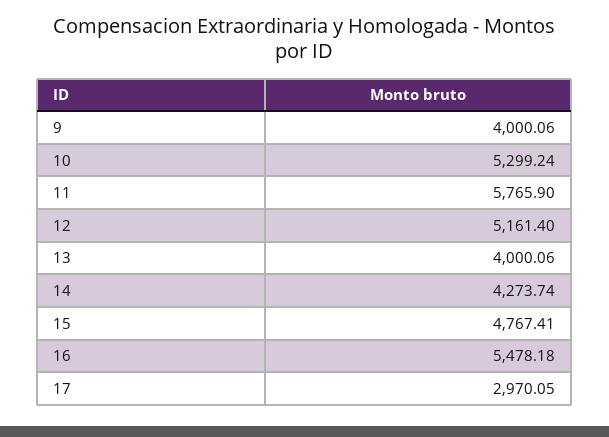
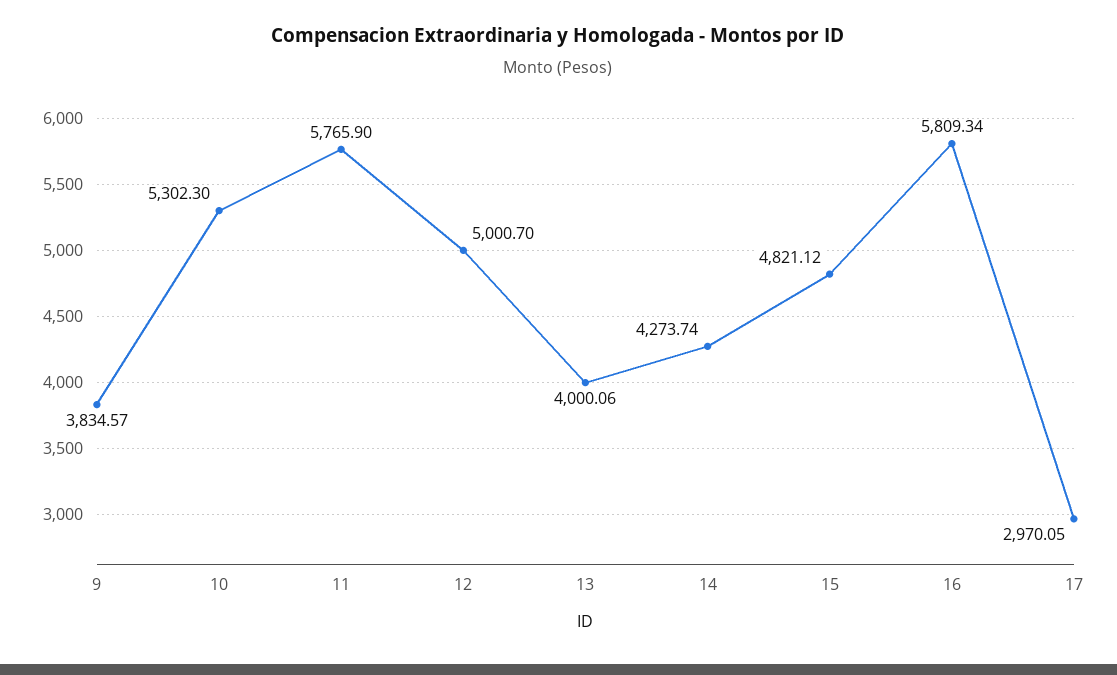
  {
-   "9": 4000.06,
+   "9": 3834.57,
-   "10": 5299.24,
+   "10": 5302.3,
    "11": 5765.9,
-   "12": 5161.4,
+   "12": 5000.7,
    "13": 4000.06,
    "14": 4273.74,
-   "15": 4767.41,
+   "15": 4821.12,
-   "16": 5478.18,
+   "16": 5809.34,
    "17": 2970.05
  }

